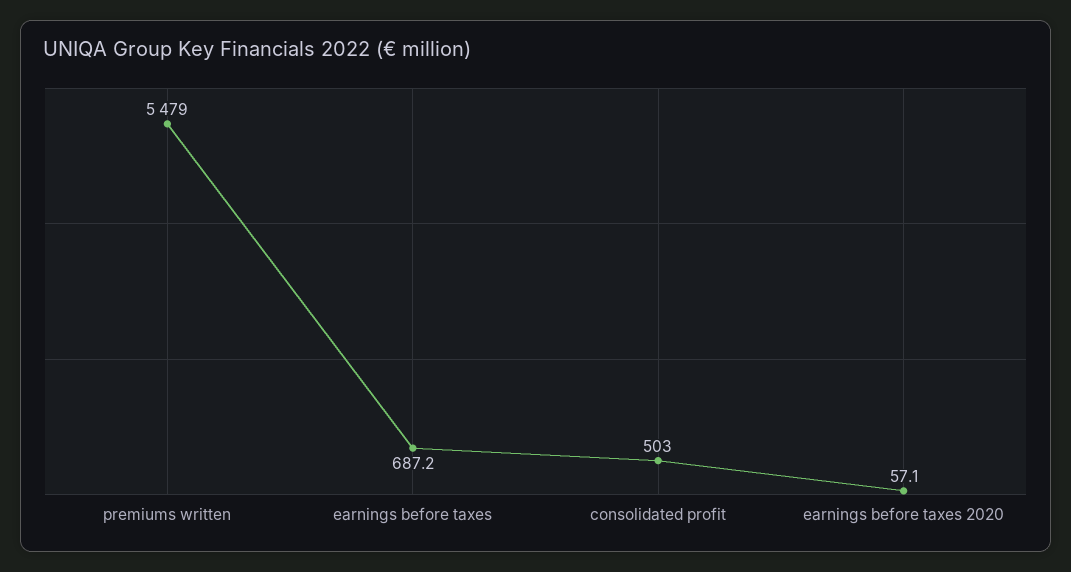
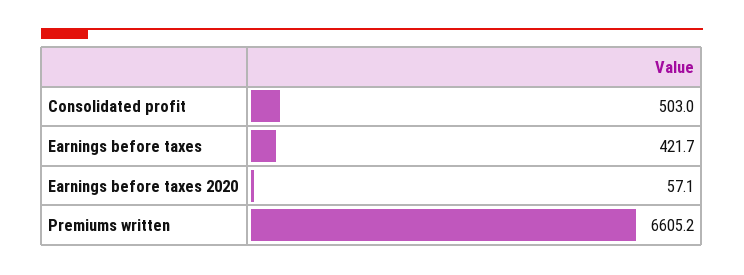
  {
-   "premiums written": 5479,
+   "premiums written": 6605.2,
-   "earnings before taxes": 687.2,
+   "earnings before taxes": 421.7,
    "consolidated profit": 503,
    "earnings before taxes 2020": 57.1
  }

